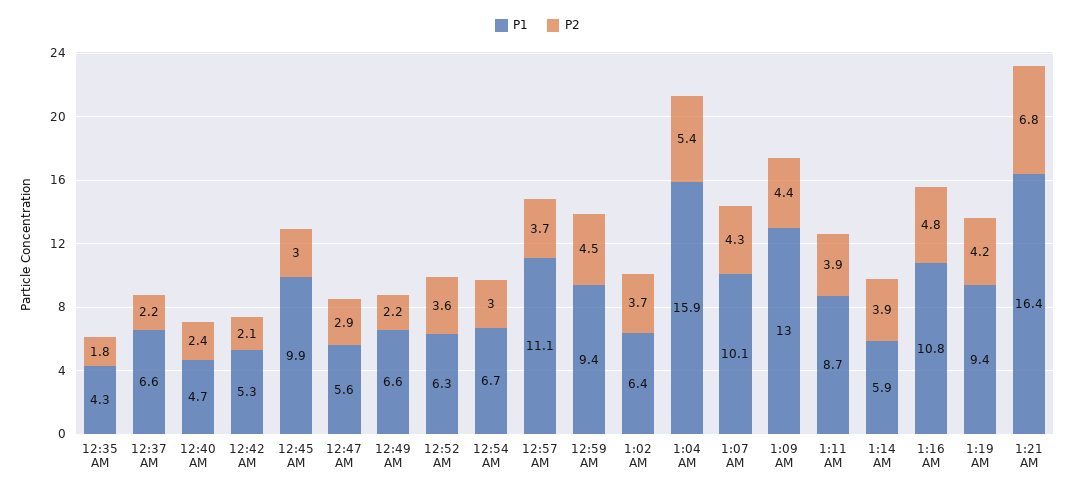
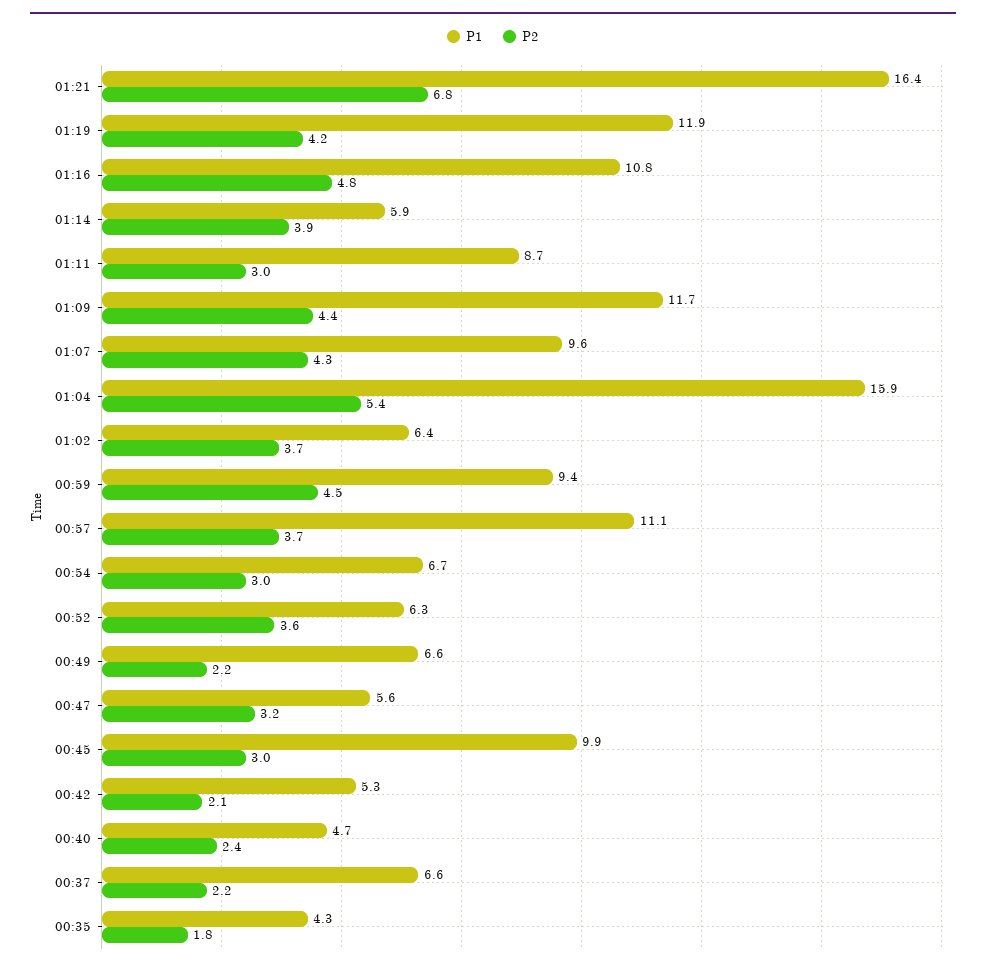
  {
    "P1": {
      "12:35 AM": 4.3,
      "12:37 AM": 6.6,
      "12:40 AM": 4.7,
      "12:42 AM": 5.3,
      "12:45 AM": 9.9,
      "12:47 AM": 5.6,
      "12:49 AM": 6.6,
      "12:52 AM": 6.3,
      "12:54 AM": 6.7,
      "12:57 AM": 11.1,
      "12:59 AM": 9.4,
      "1:02 AM": 6.4,
      "1:04 AM": 15.9,
-     "1:07 AM": 10.1,
+     "1:07 AM": 9.6,
-     "1:09 AM": 13,
+     "1:09 AM": 11.7,
      "1:11 AM": 8.7,
      "1:14 AM": 5.9,
      "1:16 AM": 10.8,
-     "1:19 AM": 9.4,
+     "1:19 AM": 11.9,
      "1:21 AM": 16.4
    },
    "P2": {
      "12:35 AM": 1.8,
      "12:37 AM": 2.2,
      "12:40 AM": 2.4,
      "12:42 AM": 2.1,
      "12:45 AM": 3,
-     "12:47 AM": 2.9,
+     "12:47 AM": 3.2,
      "12:49 AM": 2.2,
      "12:52 AM": 3.6,
      "12:54 AM": 3,
      "12:57 AM": 3.7,
      "12:59 AM": 4.5,
      "1:02 AM": 3.7,
      "1:04 AM": 5.4,
      "1:07 AM": 4.3,
      "1:09 AM": 4.4,
-     "1:11 AM": 3.9,
+     "1:11 AM": 3,
      "1:14 AM": 3.9,
      "1:16 AM": 4.8,
      "1:19 AM": 4.2,
      "1:21 AM": 6.8
    }
  }

